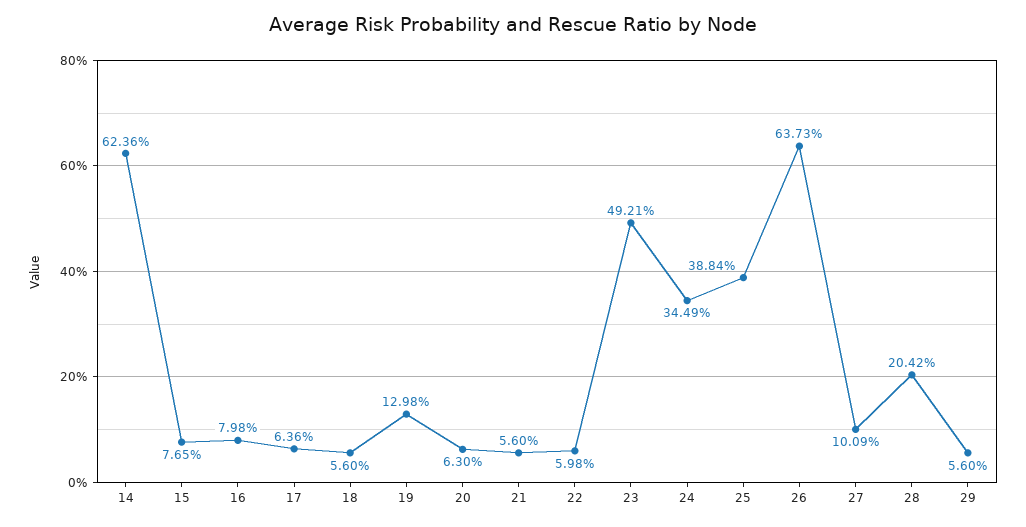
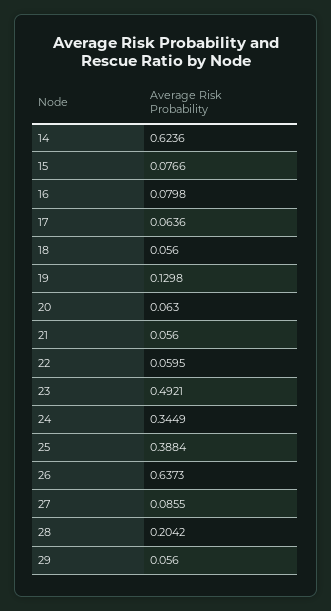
  {
    "14": 0.6236,
-   "15": 0.0765,
+   "15": 0.0766,
    "16": 0.0798,
    "17": 0.0636,
    "18": 0.056,
    "19": 0.1298,
    "20": 0.063,
    "21": 0.056,
-   "22": 0.0598,
+   "22": 0.0595,
    "23": 0.4921,
    "24": 0.3449,
    "25": 0.3884,
    "26": 0.6373,
-   "27": 0.1009,
+   "27": 0.0855,
    "28": 0.2042,
    "29": 0.056
  }

